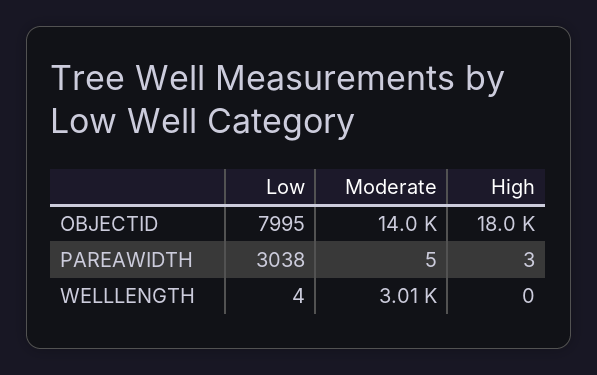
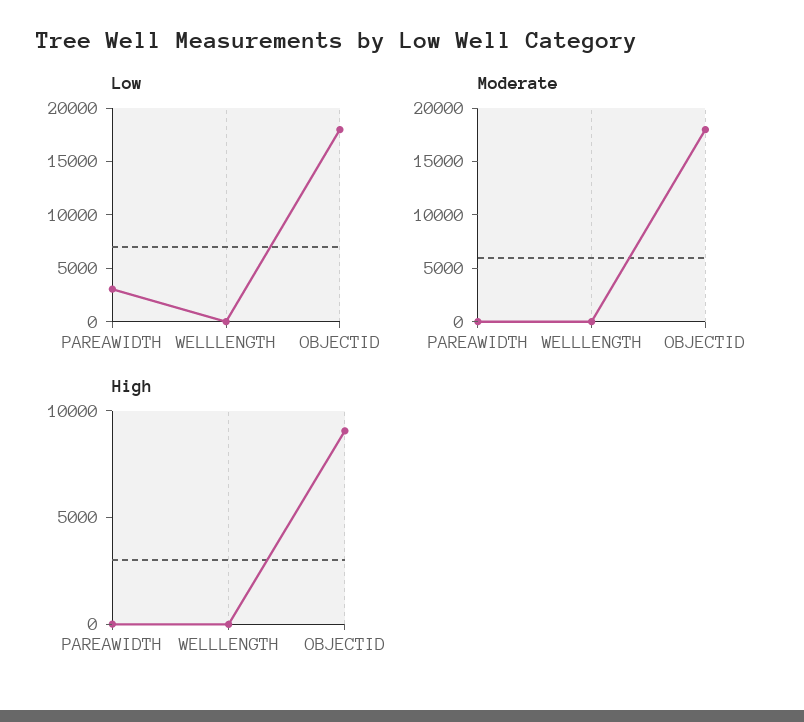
  {
    "Low": {
-     "OBJECTID": 7995,
+     "OBJECTID": 18000,
      "PAREAWIDTH": 3038,
      "WELLLENGTH": 4
    },
    "Moderate": {
-     "OBJECTID": 14000,
+     "OBJECTID": 18000,
      "PAREAWIDTH": 5,
-     "WELLLENGTH": 3010
+     "WELLLENGTH": 0
    },
    "High": {
-     "OBJECTID": 18000,
+     "OBJECTID": 9000,
      "PAREAWIDTH": 3,
      "WELLLENGTH": 0
    }
  }

